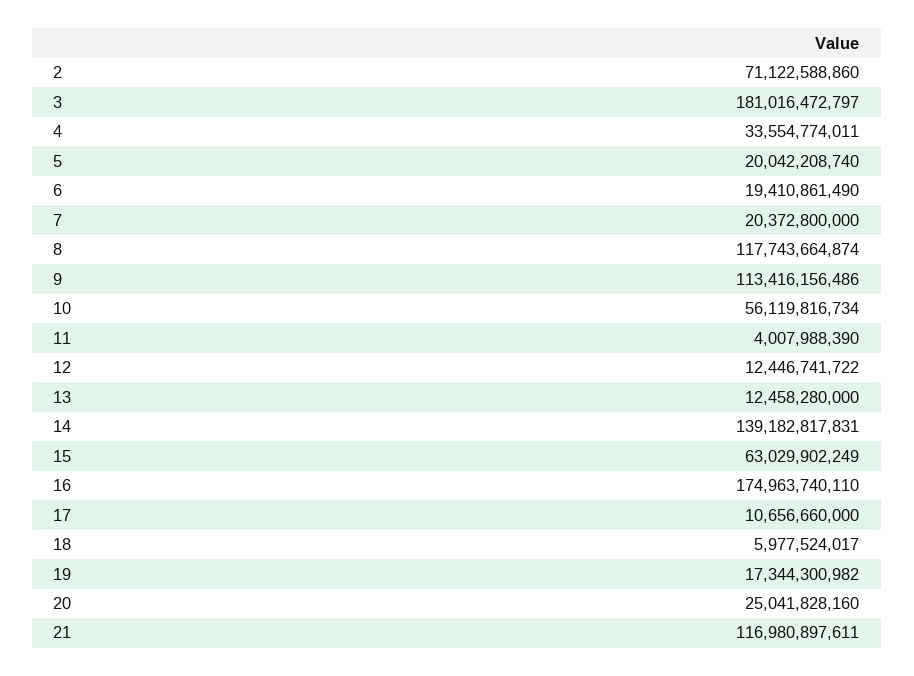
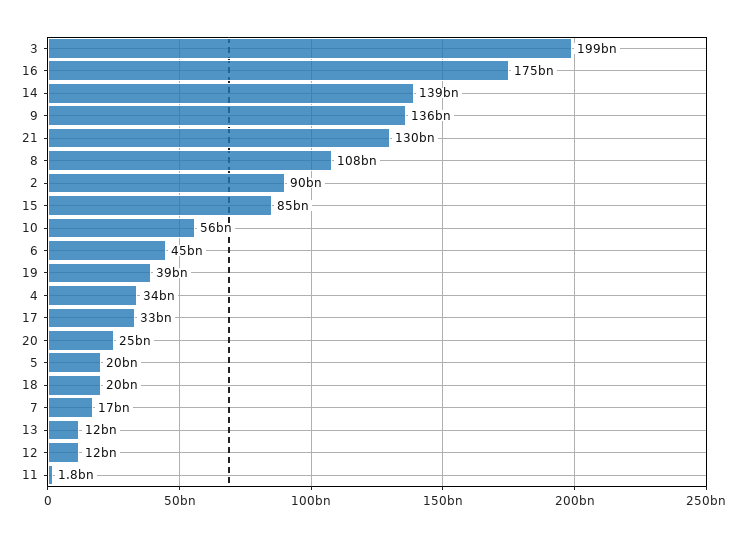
  {
-   "2": 71122588860,
+   "2": 90000000000,
-   "3": 181016472797,
+   "3": 199000000000,
    "4": 33554774011,
    "5": 20042208740,
-   "6": 19410861490,
+   "6": 45000000000,
-   "7": 20372800000,
+   "7": 17000000000,
-   "8": 117743664874,
+   "8": 108000000000,
-   "9": 113416156486,
+   "9": 136000000000,
    "10": 56119816734,
-   "11": 4007988390,
+   "11": 1800000000,
    "12": 12446741722,
    "13": 12458280000,
    "14": 139182817831,
-   "15": 63029902249,
+   "15": 85000000000,
    "16": 174963740110,
-   "17": 10656660000,
+   "17": 33000000000,
-   "18": 5977524017,
+   "18": 20000000000,
-   "19": 17344300982,
+   "19": 39000000000,
    "20": 25041828160,
-   "21": 116980897611
+   "21": 130000000000
  }

